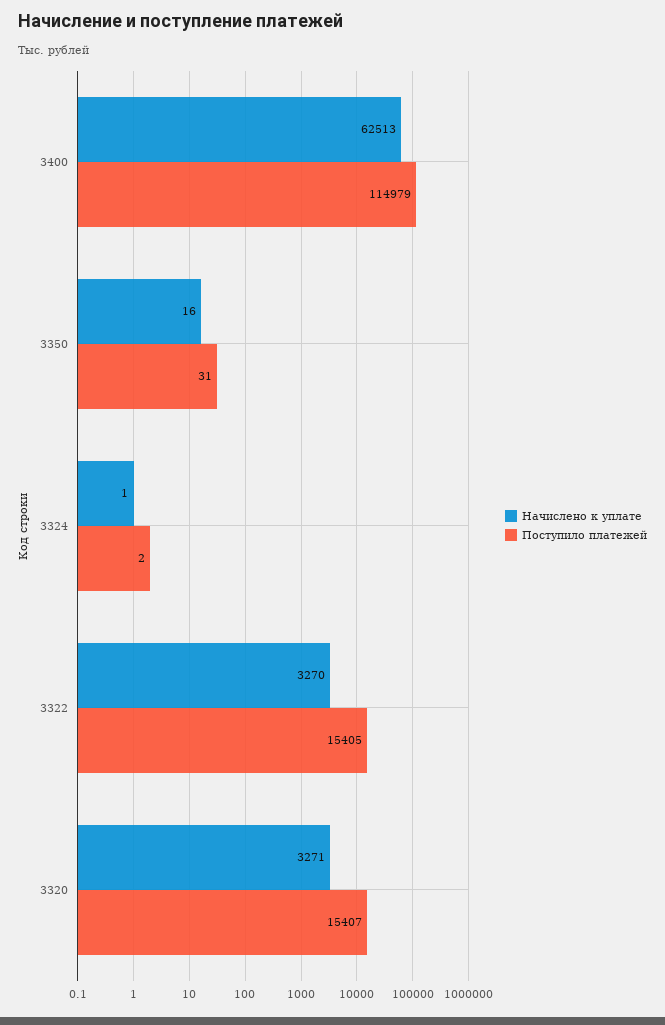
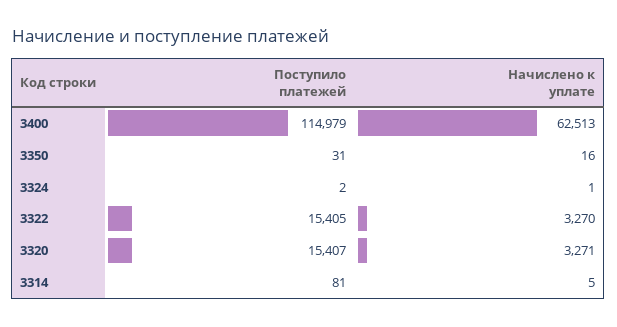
  {
    "Начислено к уплате": {
      "3400": 62513,
      "3350": 16,
      "3324": 1,
      "3322": 3270,
-     "3320": 3271
+     "3320": 3271,
+     "3314": 5
    },
    "Поступило платежей": {
      "3400": 114979,
      "3350": 31,
      "3324": 2,
      "3322": 15405,
-     "3320": 15407
+     "3320": 15407,
+     "3314": 81
    }
  }

